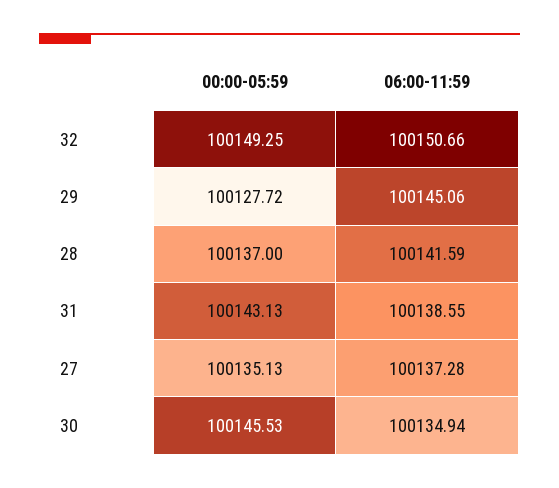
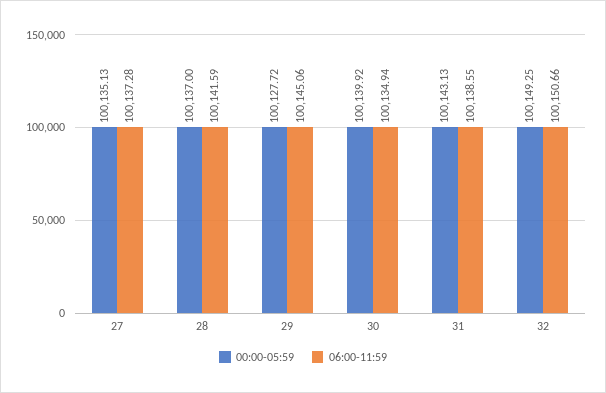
  {
    "00:00-05:59": {
      "32": 100149.25,
      "29": 100127.72,
      "28": 100137,
      "31": 100143.13,
      "27": 100135.13,
-     "30": 100145.53
+     "30": 100139.92
    },
    "06:00-11:59": {
      "32": 100150.66,
      "29": 100145.06,
      "28": 100141.59,
      "31": 100138.55,
      "27": 100137.28,
      "30": 100134.94
    }
  }

